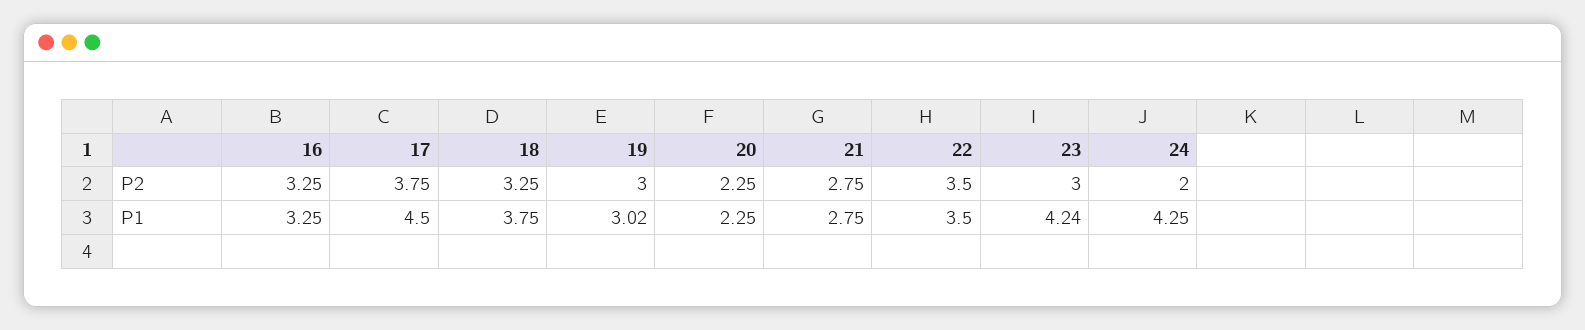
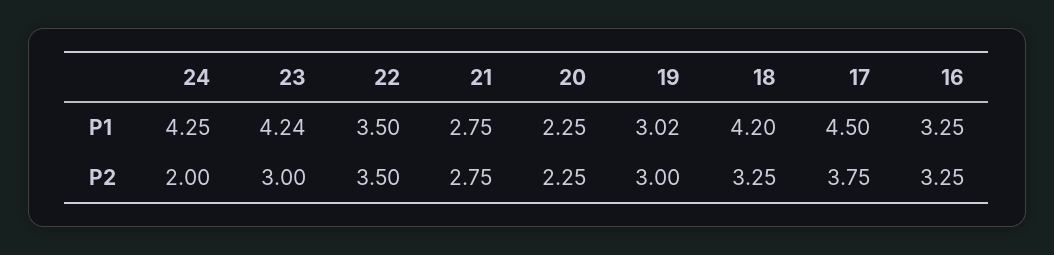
  {
    "16": {
      "P2": 3.25,
      "P1": 3.25
    },
    "17": {
      "P2": 3.75,
      "P1": 4.5
    },
    "18": {
      "P2": 3.25,
-     "P1": 3.75
+     "P1": 4.2
    },
    "19": {
      "P2": 3,
      "P1": 3.02
    },
    "20": {
      "P2": 2.25,
      "P1": 2.25
    },
    "21": {
      "P2": 2.75,
      "P1": 2.75
    },
    "22": {
      "P2": 3.5,
      "P1": 3.5
    },
    "23": {
      "P2": 3,
      "P1": 4.24
    },
    "24": {
      "P2": 2,
      "P1": 4.25
    }
  }

